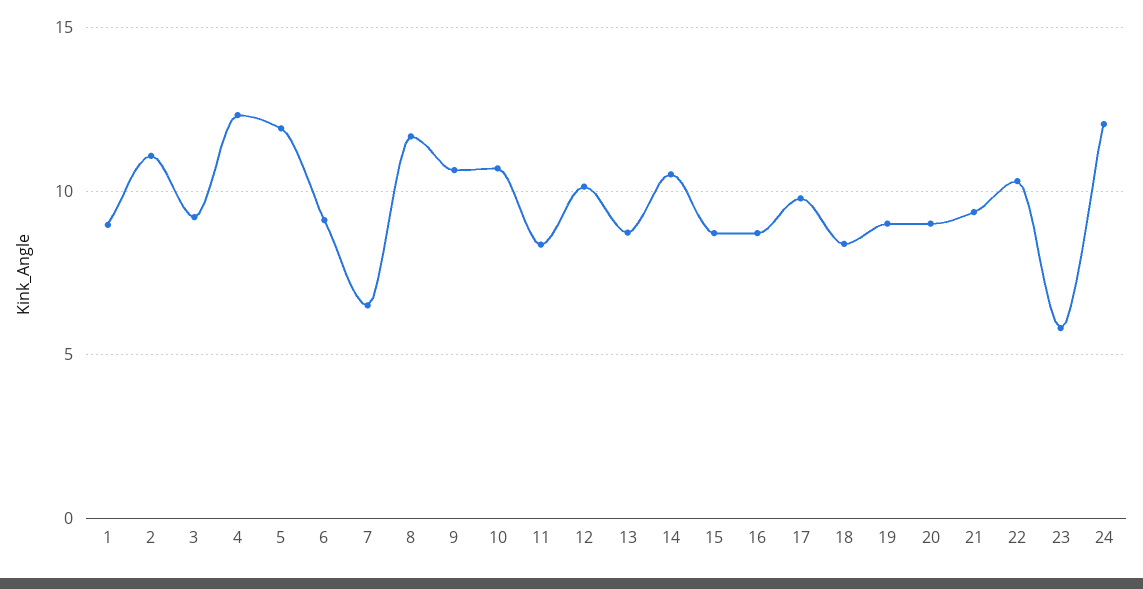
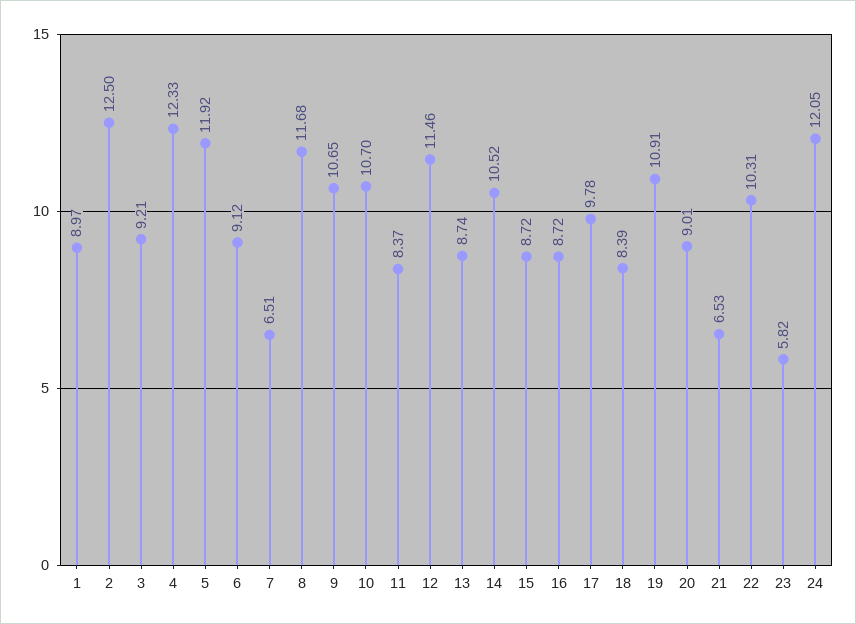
  {
    "1": 8.97,
-   "2": 11,
+   "2": 12.5,
    "3": 9.21,
    "4": 12.33,
    "5": 11.92,
    "6": 9.12,
    "7": 6.51,
    "8": 11.68,
    "9": 10.65,
    "10": 10.7,
    "11": 8.37,
-   "12": 10,
+   "12": 11.46,
    "13": 8.74,
    "14": 10.52,
    "15": 8.72,
    "16": 8.72,
    "17": 9.78,
    "18": 8.39,
-   "19": 9,
+   "19": 10.91,
    "20": 9.01,
-   "21": 9.5,
+   "21": 6.53,
    "22": 10.31,
    "23": 5.82,
    "24": 12.05
  }

